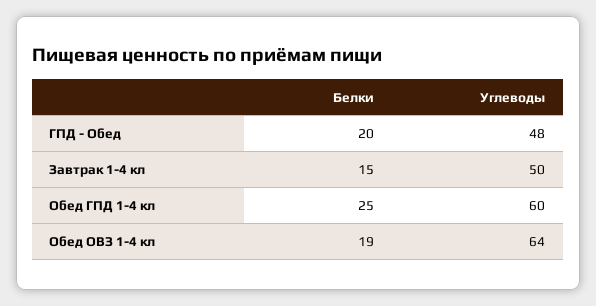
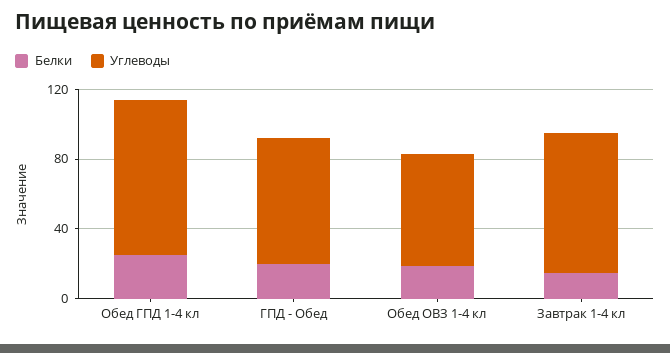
  {
    "Белки": {
      "ГПД - Обед": 20,
      "Завтрак 1-4 кл": 15,
      "Обед ГПД 1-4 кл": 25,
      "Обед ОВЗ 1-4 кл": 19
    },
    "Углеводы": {
-     "ГПД - Обед": 48,
+     "ГПД - Обед": 70,
-     "Завтрак 1-4 кл": 50,
+     "Завтрак 1-4 кл": 80,
-     "Обед ГПД 1-4 кл": 60,
+     "Обед ГПД 1-4 кл": 90,
      "Обед ОВЗ 1-4 кл": 64
    }
  }

